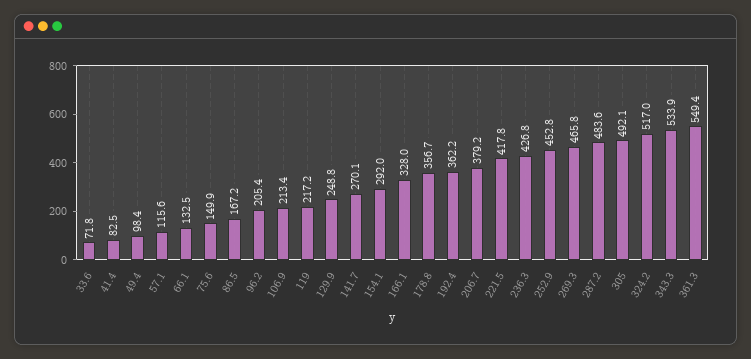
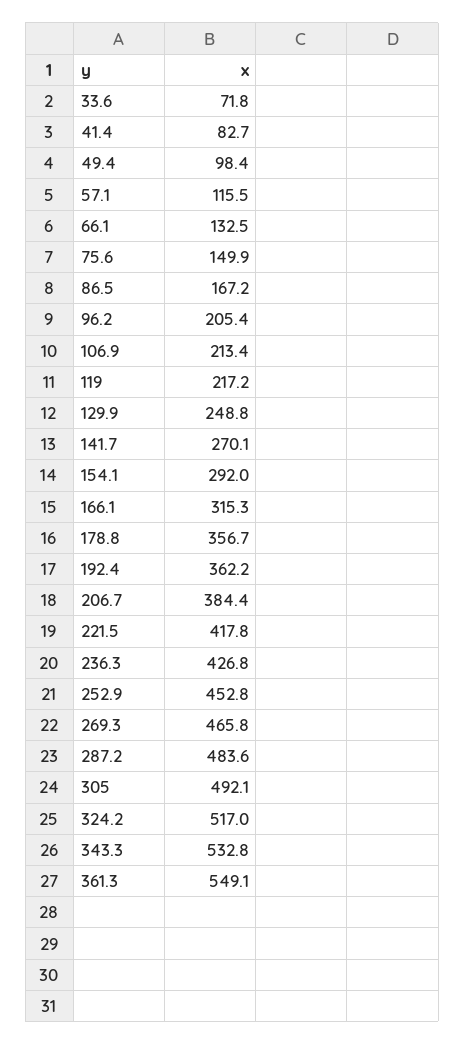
  {
    "33.6": 71.8,
-   "41.4": 82.5,
+   "41.4": 82.7,
    "49.4": 98.4,
-   "57.1": 115.6,
+   "57.1": 115.5,
    "66.1": 132.5,
    "75.6": 149.9,
    "86.5": 167.2,
    "96.2": 205.4,
    "106.9": 213.4,
    "119": 217.2,
    "129.9": 248.8,
    "141.7": 270.1,
    "154.1": 292,
-   "166.1": 328,
+   "166.1": 315.3,
    "178.8": 356.7,
    "192.4": 362.2,
-   "206.7": 379.2,
+   "206.7": 384.4,
    "221.5": 417.8,
    "236.3": 426.8,
    "252.9": 452.8,
    "269.3": 465.8,
    "287.2": 483.6,
    "305": 492.1,
    "324.2": 517,
-   "343.3": 533.9,
+   "343.3": 532.8,
-   "361.3": 549.4
+   "361.3": 549.1
  }

